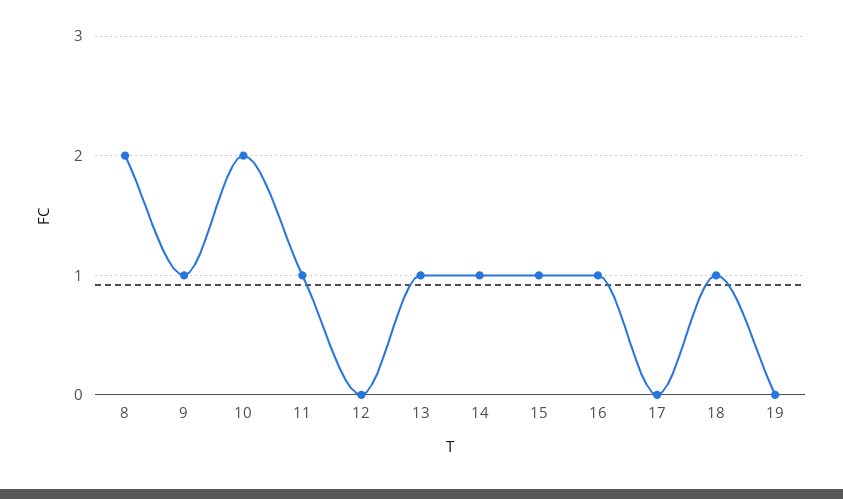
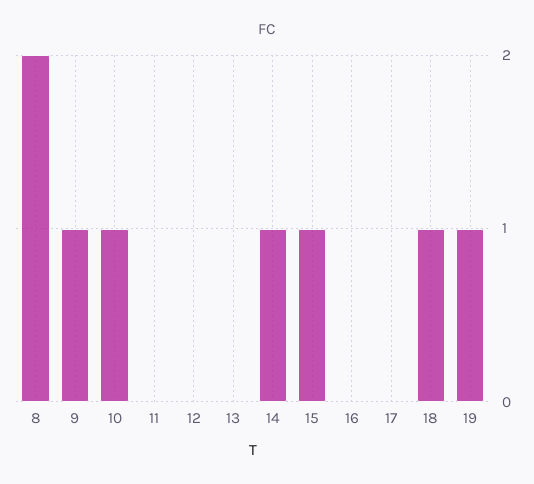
  {
    "8": 2,
    "9": 1,
-   "10": 2,
+   "10": 1,
-   "11": 1,
+   "11": 0,
    "12": 0,
-   "13": 1,
+   "13": 0,
    "14": 1,
    "15": 1,
-   "16": 1,
+   "16": 0,
    "17": 0,
    "18": 1,
-   "19": 0
+   "19": 1
  }

